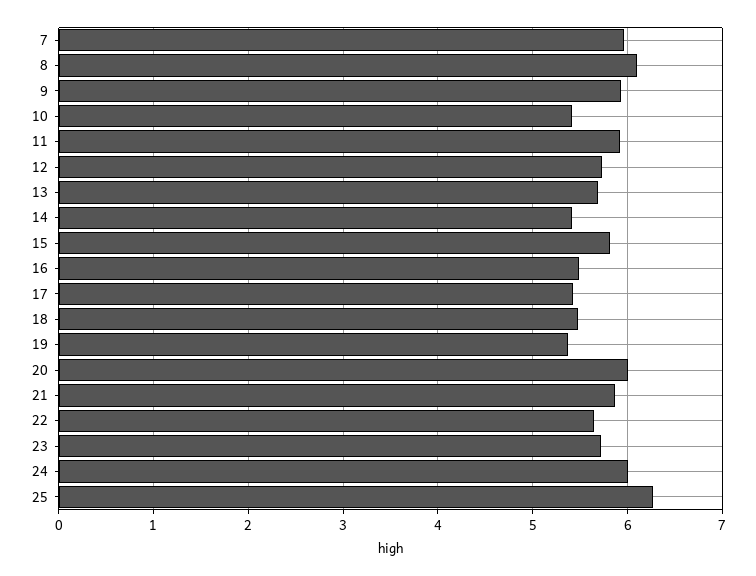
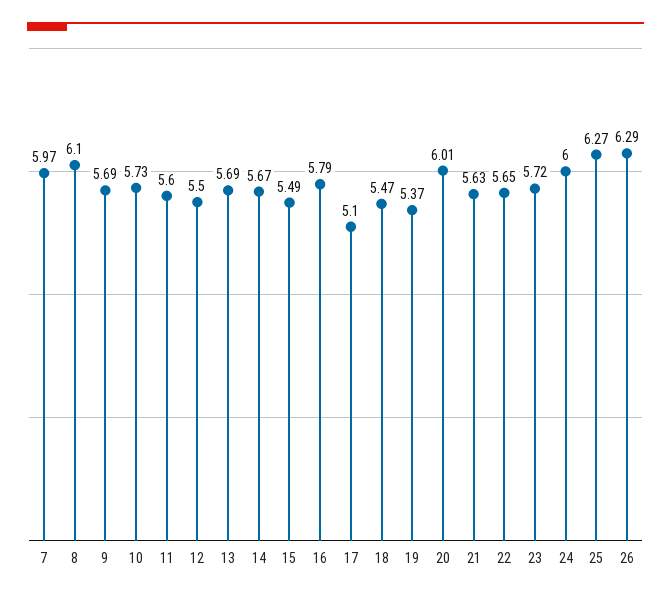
  {
    "7": 5.97,
    "8": 6.1,
-   "9": 5.9,
+   "9": 5.69,
-   "10": 5.4,
+   "10": 5.73,
-   "11": 5.9,
+   "11": 5.6,
-   "12": 5.7,
+   "12": 5.5,
    "13": 5.69,
-   "14": 5.4,
+   "14": 5.67,
-   "15": 5.8,
+   "15": 5.49,
-   "16": 5.5,
+   "16": 5.79,
-   "17": 5.4,
+   "17": 5.1,
    "18": 5.47,
    "19": 5.37,
    "20": 6.01,
-   "21": 5.9,
+   "21": 5.63,
    "22": 5.65,
    "23": 5.72,
    "24": 6,
-   "25": 6.27
+   "25": 6.27,
+   "26": 6.29
  }

